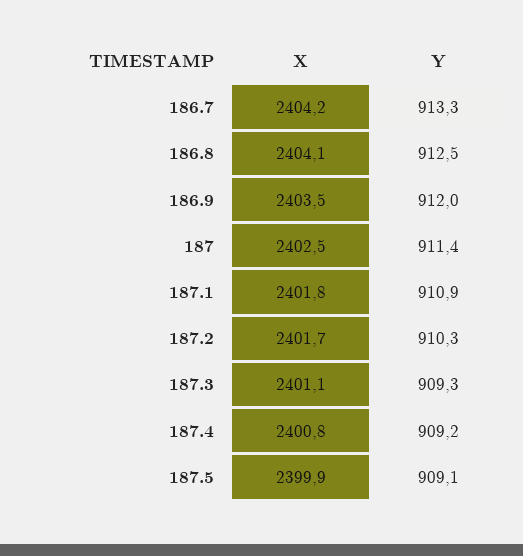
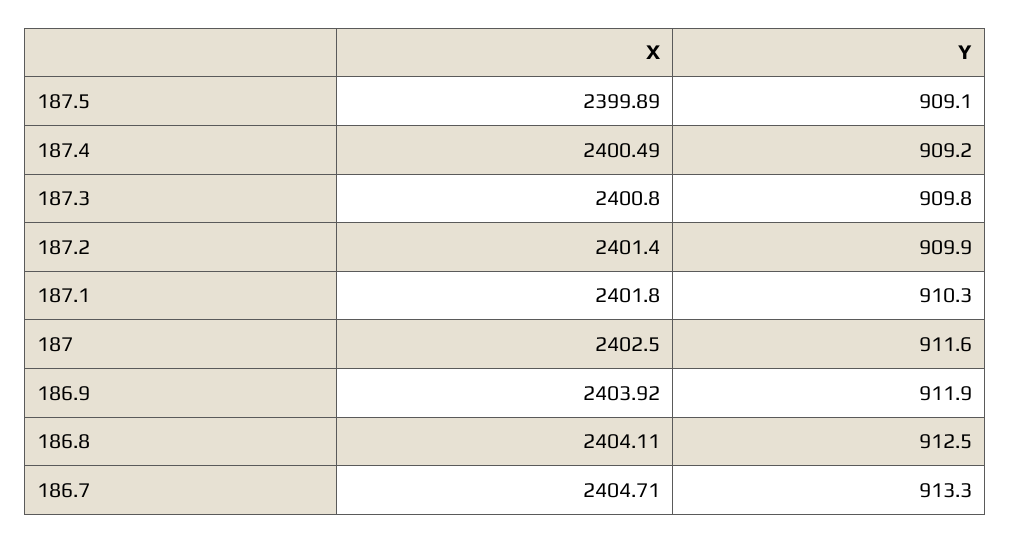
  {
    "X": {
-     "186.7": 2404.2,
+     "186.7": 2404.71,
      "186.8": 2404.11,
-     "186.9": 2403.5,
+     "186.9": 2403.92,
      "187": 2402.5,
      "187.1": 2401.8,
-     "187.2": 2401.7,
+     "187.2": 2401.4,
-     "187.3": 2401.1,
+     "187.3": 2400.8,
-     "187.4": 2400.8,
+     "187.4": 2400.49,
      "187.5": 2399.89
    },
    "Y": {
      "186.7": 913.3,
      "186.8": 912.5,
-     "186.9": 912,
+     "186.9": 911.9,
-     "187": 911.4,
+     "187": 911.6,
-     "187.1": 910.9,
+     "187.1": 910.3,
-     "187.2": 910.3,
+     "187.2": 909.9,
-     "187.3": 909.3,
+     "187.3": 909.8,
      "187.4": 909.2,
      "187.5": 909.1
    }
  }

